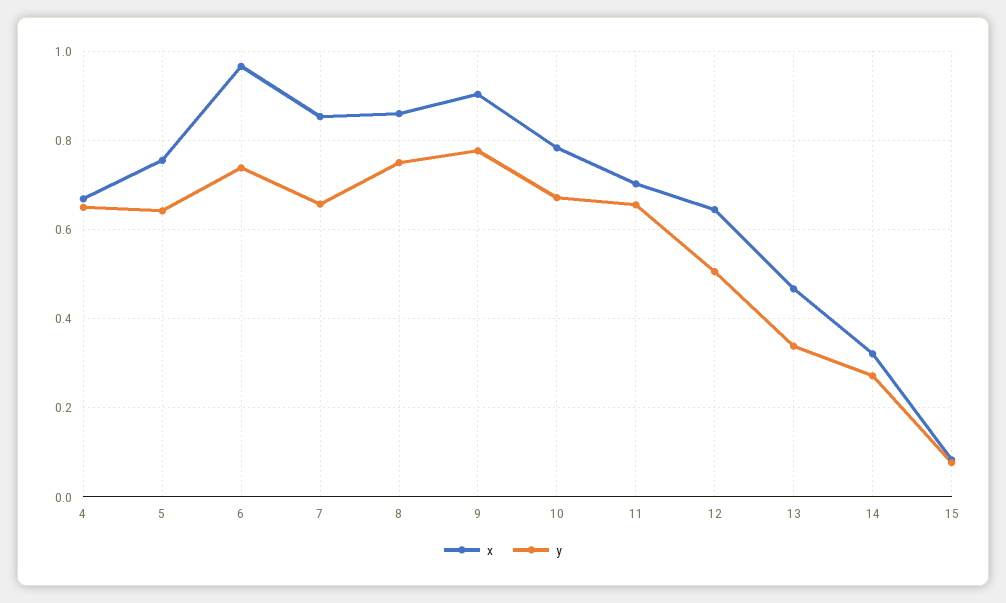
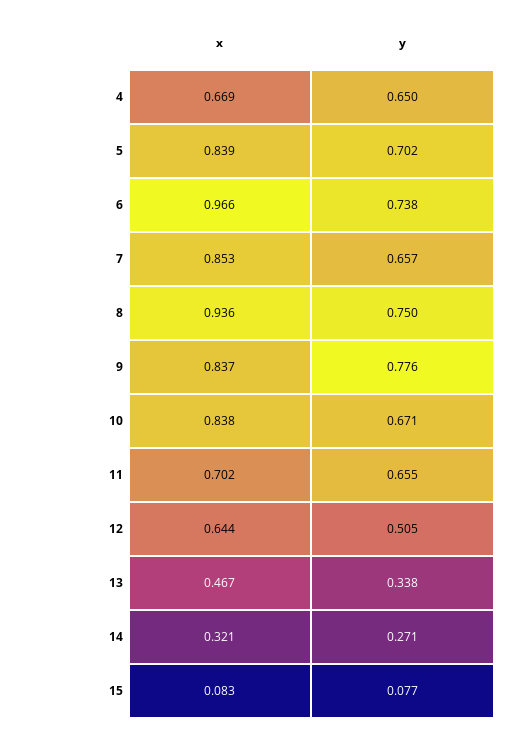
  {
    "x": {
      "4": 0.669,
-     "5": 0.76,
+     "5": 0.839,
      "6": 0.966,
      "7": 0.853,
-     "8": 0.86,
+     "8": 0.936,
-     "9": 0.9,
+     "9": 0.837,
-     "10": 0.78,
+     "10": 0.838,
      "11": 0.702,
      "12": 0.644,
      "13": 0.467,
      "14": 0.321,
      "15": 0.083
    },
    "y": {
      "4": 0.65,
-     "5": 0.64,
+     "5": 0.702,
      "6": 0.738,
      "7": 0.657,
      "8": 0.75,
      "9": 0.776,
      "10": 0.671,
      "11": 0.655,
      "12": 0.505,
      "13": 0.338,
      "14": 0.271,
      "15": 0.077
    }
  }

